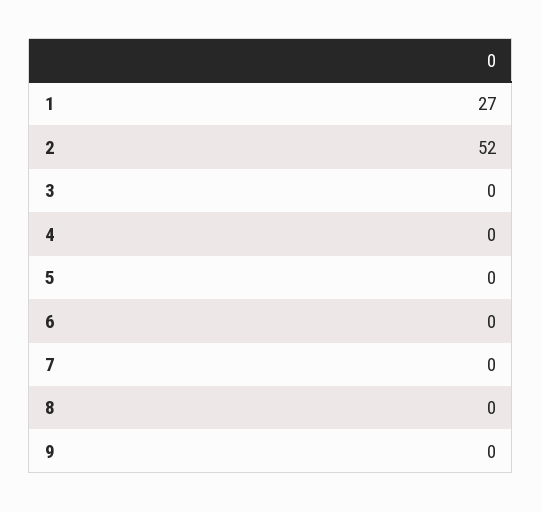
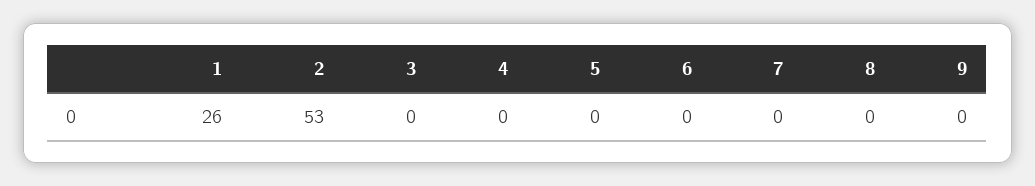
  {
-   "1": 27,
+   "1": 26,
-   "2": 52,
+   "2": 53,
    "3": 0,
    "4": 0,
    "5": 0,
    "6": 0,
    "7": 0,
    "8": 0,
    "9": 0
  }

